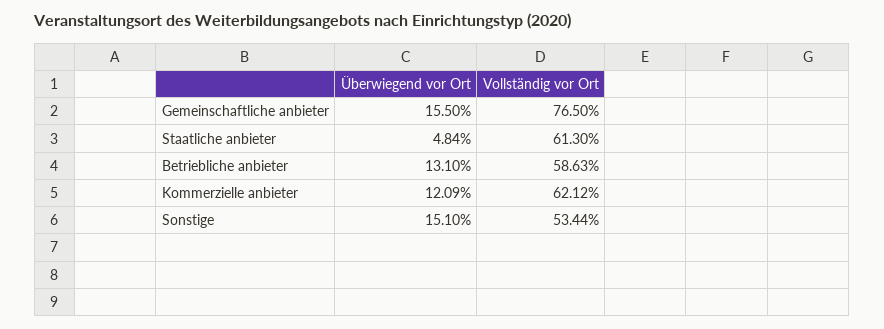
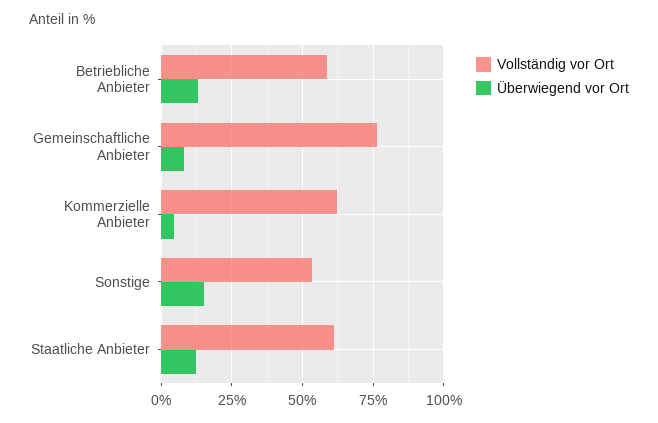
  {
    "Überwiegend vor Ort": {
-     "Gemeinschaftliche anbieter": 15.5,
+     "Gemeinschaftliche anbieter": 7.5,
-     "Staatliche anbieter": 4.84,
+     "Staatliche anbieter": 12.5,
      "Betriebliche anbieter": 13.1,
-     "Kommerzielle anbieter": 12.09,
+     "Kommerzielle anbieter": 5,
      "Sonstige": 15.1
    },
    "Vollständig vor Ort": {
      "Gemeinschaftliche anbieter": 76.5,
      "Staatliche anbieter": 61.3,
      "Betriebliche anbieter": 58.63,
      "Kommerzielle anbieter": 62.12,
      "Sonstige": 53.44
    }
  }

